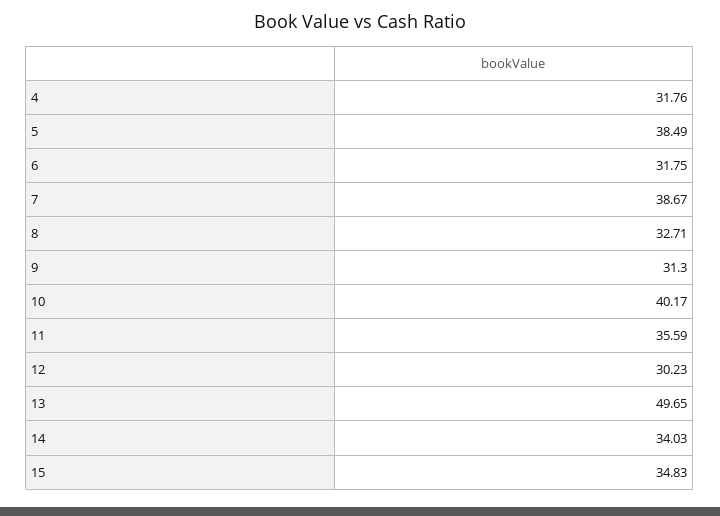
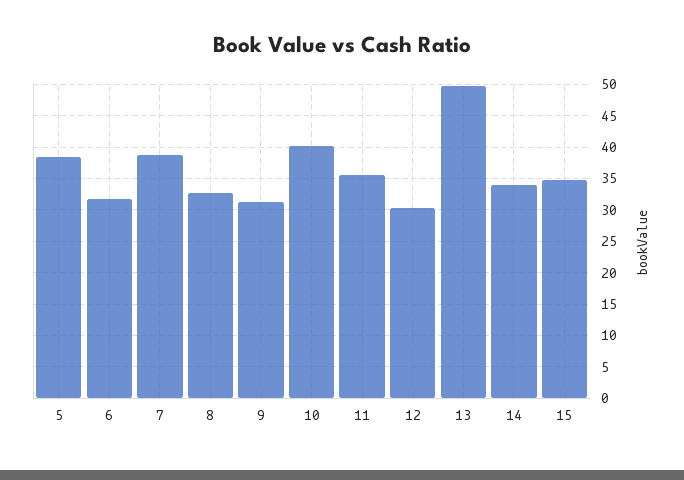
  {
-   "4": 31.76,
    "5": 38.49,
    "6": 31.75,
    "7": 38.67,
    "8": 32.71,
    "9": 31.3,
    "10": 40.17,
    "11": 35.59,
    "12": 30.23,
    "13": 49.65,
    "14": 34.03,
    "15": 34.83
  }

